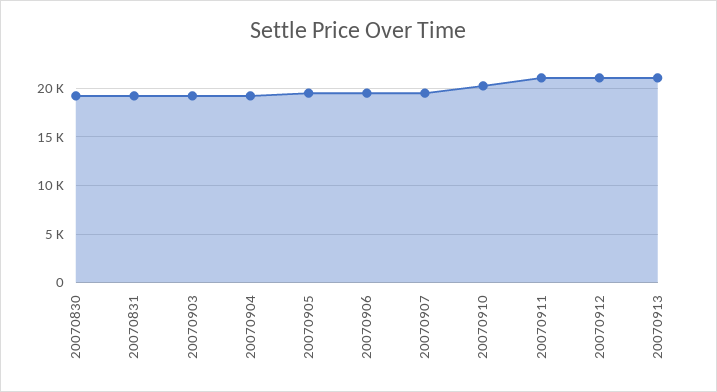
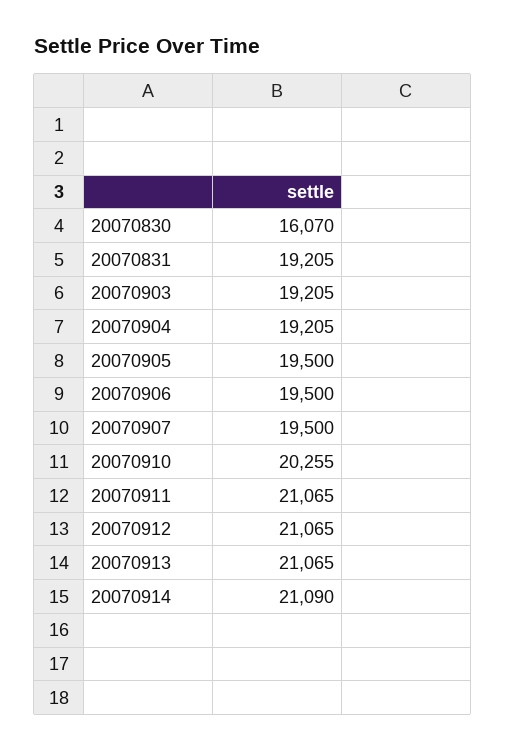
  {
-   "20070830": 19000,
+   "20070830": 16070,
    "20070831": 19205,
    "20070903": 19205,
    "20070904": 19205,
    "20070905": 19500,
    "20070906": 19500,
    "20070907": 19500,
    "20070910": 20255,
    "20070911": 21065,
    "20070912": 21065,
-   "20070913": 21065
+   "20070913": 21065,
+   "20070914": 21090
  }

